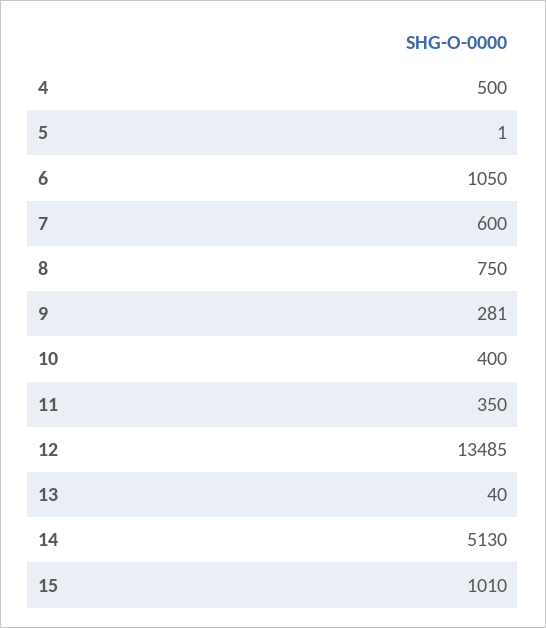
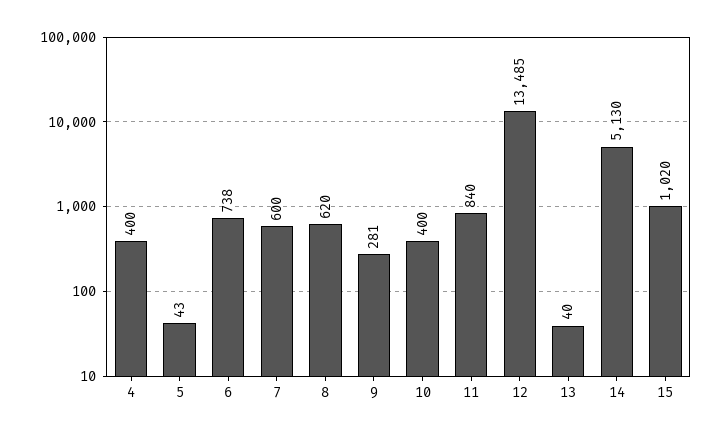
  {
-   "4": 500,
+   "4": 400,
-   "5": 1,
+   "5": 43,
-   "6": 1050,
+   "6": 738,
    "7": 600,
-   "8": 750,
+   "8": 620,
    "9": 281,
    "10": 400,
-   "11": 350,
+   "11": 840,
    "12": 13485,
    "13": 40,
    "14": 5130,
-   "15": 1010
+   "15": 1020
  }

